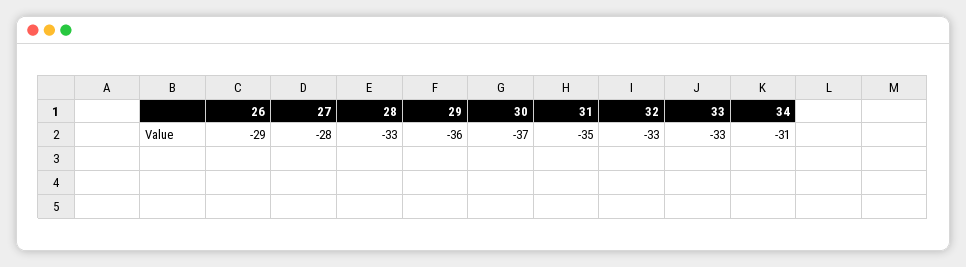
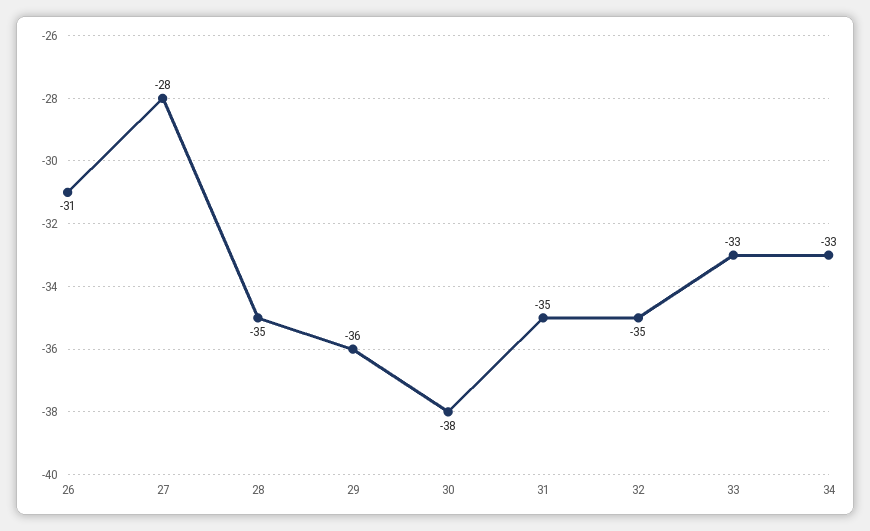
  {
-   "26": -29,
+   "26": -31,
    "27": -28,
-   "28": -33,
+   "28": -35,
    "29": -36,
-   "30": -37,
+   "30": -38,
    "31": -35,
-   "32": -33,
+   "32": -35,
    "33": -33,
-   "34": -31
+   "34": -33
  }

